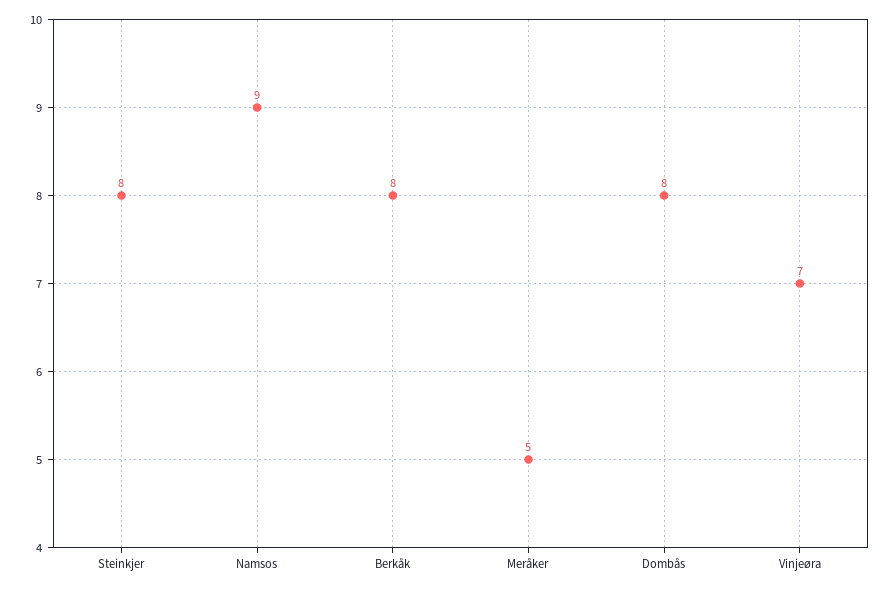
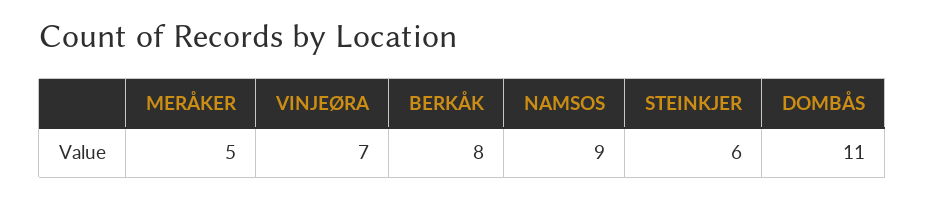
  {
-   "Steinkjer": 8,
+   "Steinkjer": 6,
    "Namsos": 9,
    "Berkåk": 8,
    "Meråker": 5,
-   "Dombås": 8,
+   "Dombås": 11,
    "Vinjeøra": 7
  }

